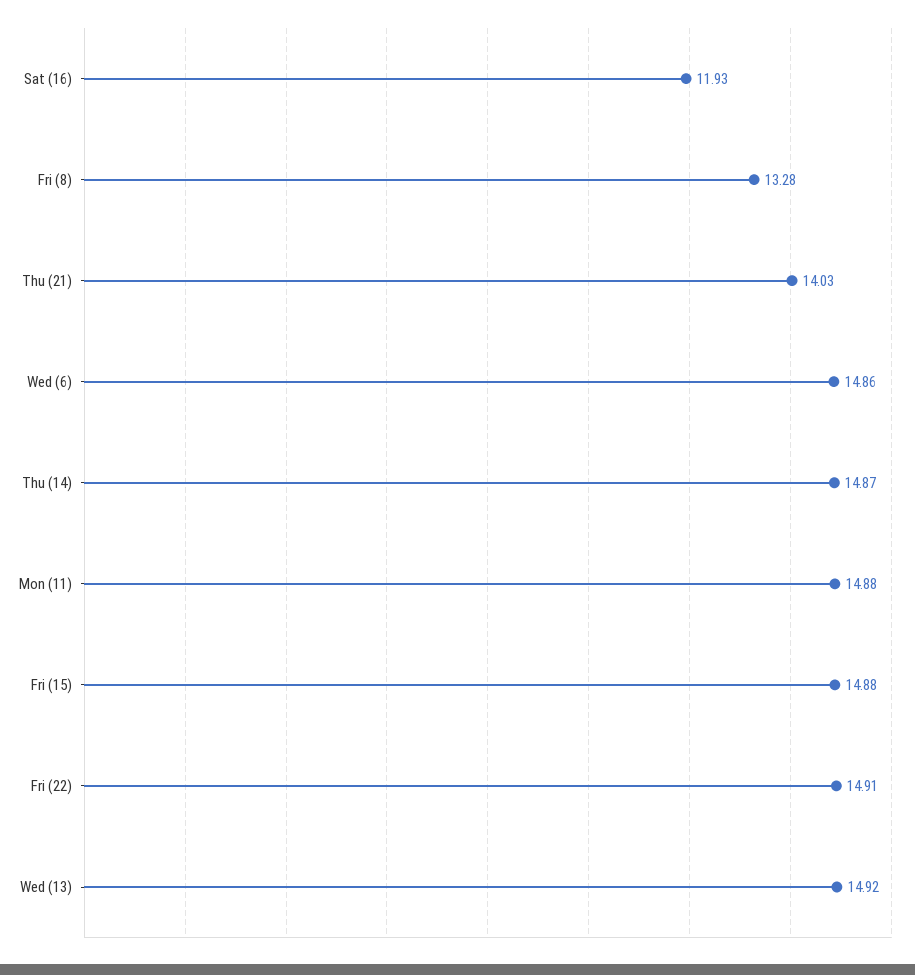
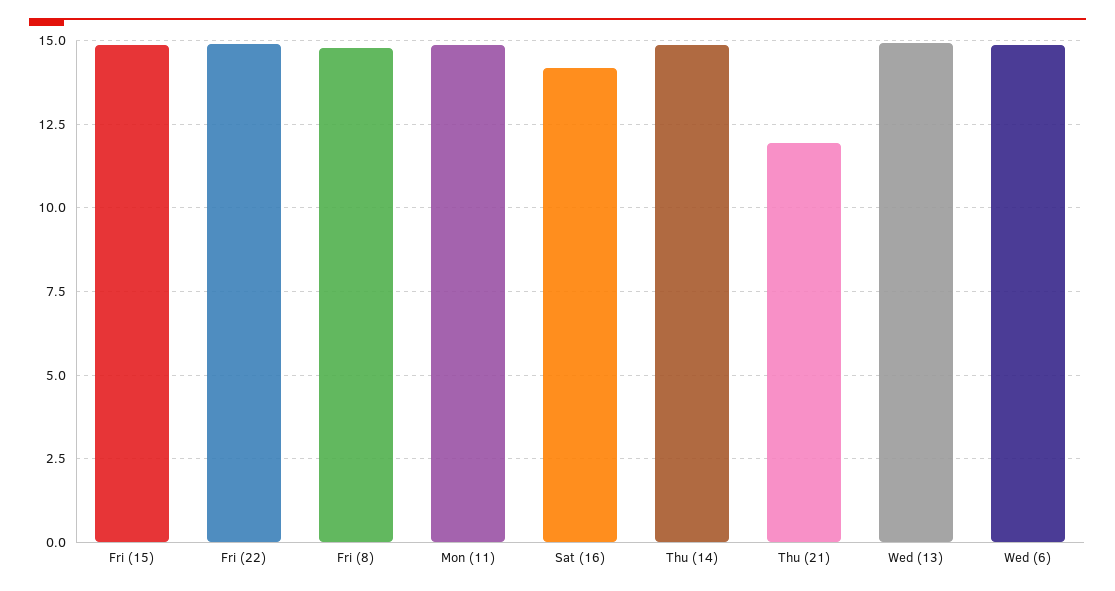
  {
-   "Sat (16)": 11.93,
+   "Sat (16)": 14.25,
-   "Fri (8)": 13.28,
+   "Fri (8)": 14.75,
-   "Thu (21)": 14.03,
+   "Thu (21)": 12,
    "Wed (6)": 14.86,
    "Thu (14)": 14.87,
    "Mon (11)": 14.88,
    "Fri (15)": 14.88,
    "Fri (22)": 14.91,
    "Wed (13)": 14.92
  }

